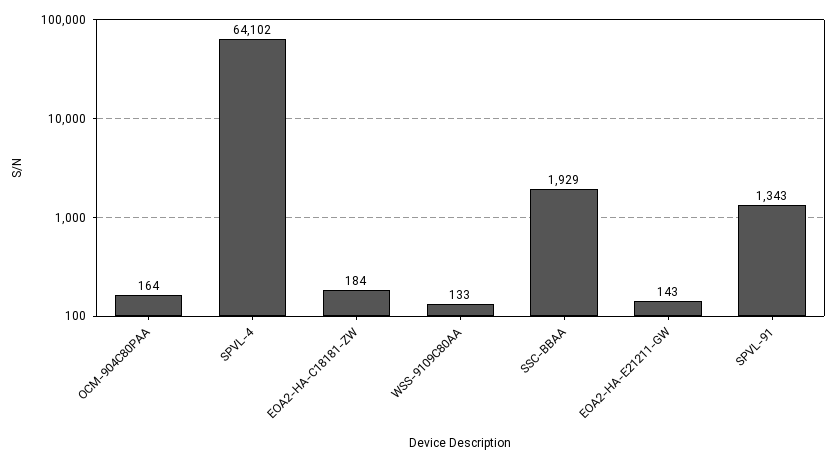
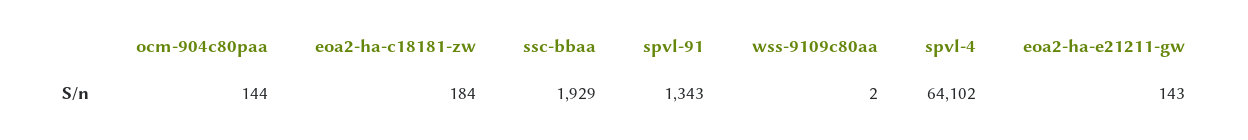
  {
-   "OCM-904C80PAA": 164,
+   "OCM-904C80PAA": 144,
    "SPVL-4": 64102,
    "EOA2-HA-C18181-ZW": 184,
-   "WSS-9109C80AA": 133,
+   "WSS-9109C80AA": 2,
    "SSC-BBAA": 1929,
    "EOA2-HA-E21211-GW": 143,
    "SPVL-91": 1343
  }

